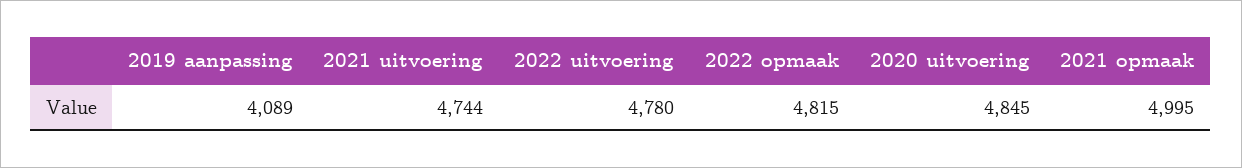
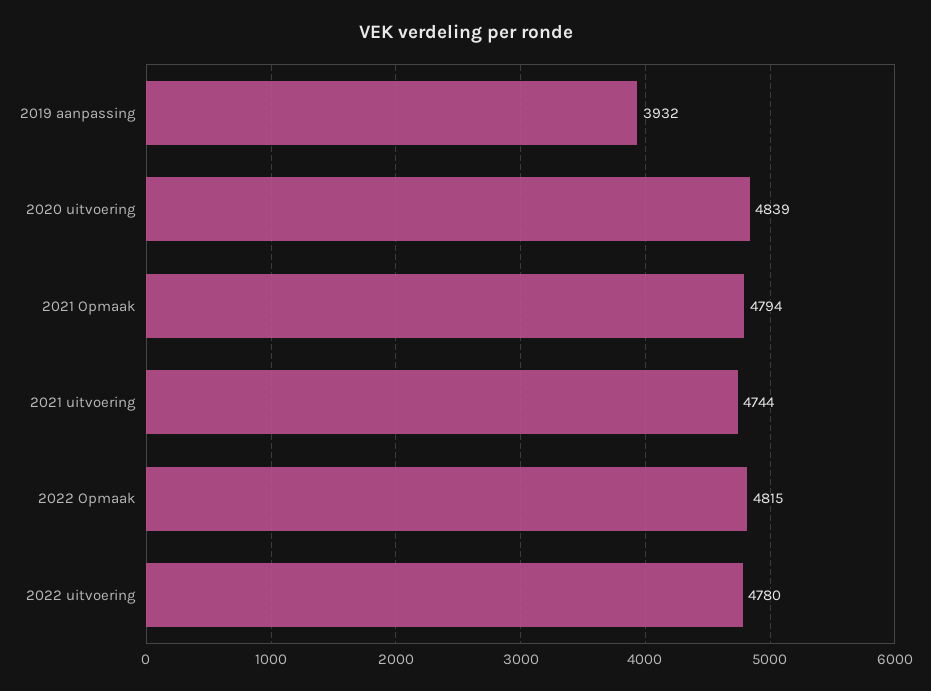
  {
-   "2019 aanpassing": 4089,
+   "2019 aanpassing": 3932,
    "2021 uitvoering": 4744,
    "2022 uitvoering": 4780,
    "2022 opmaak": 4815,
-   "2020 uitvoering": 4845,
+   "2020 uitvoering": 4839,
-   "2021 opmaak": 4995
+   "2021 opmaak": 4794
  }

